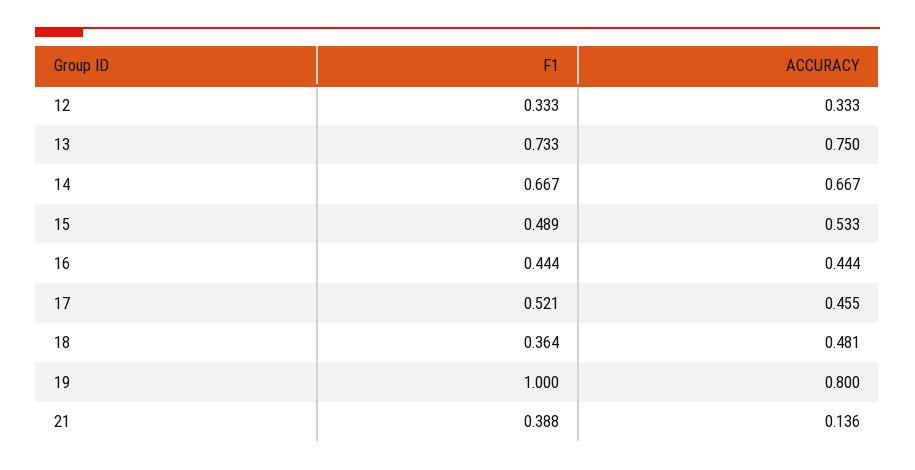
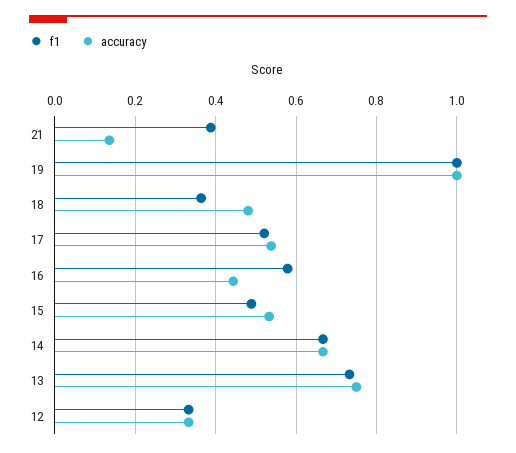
  {
    "F1": {
      "12": 0.333,
      "13": 0.733,
      "14": 0.667,
      "15": 0.489,
-     "16": 0.444,
+     "16": 0.58,
      "17": 0.521,
      "18": 0.364,
      "19": 1,
      "21": 0.388
    },
    "ACCURACY": {
      "12": 0.333,
      "13": 0.75,
      "14": 0.667,
      "15": 0.533,
      "16": 0.444,
-     "17": 0.455,
+     "17": 0.54,
      "18": 0.481,
-     "19": 0.8,
+     "19": 1,
      "21": 0.136
    }
  }

